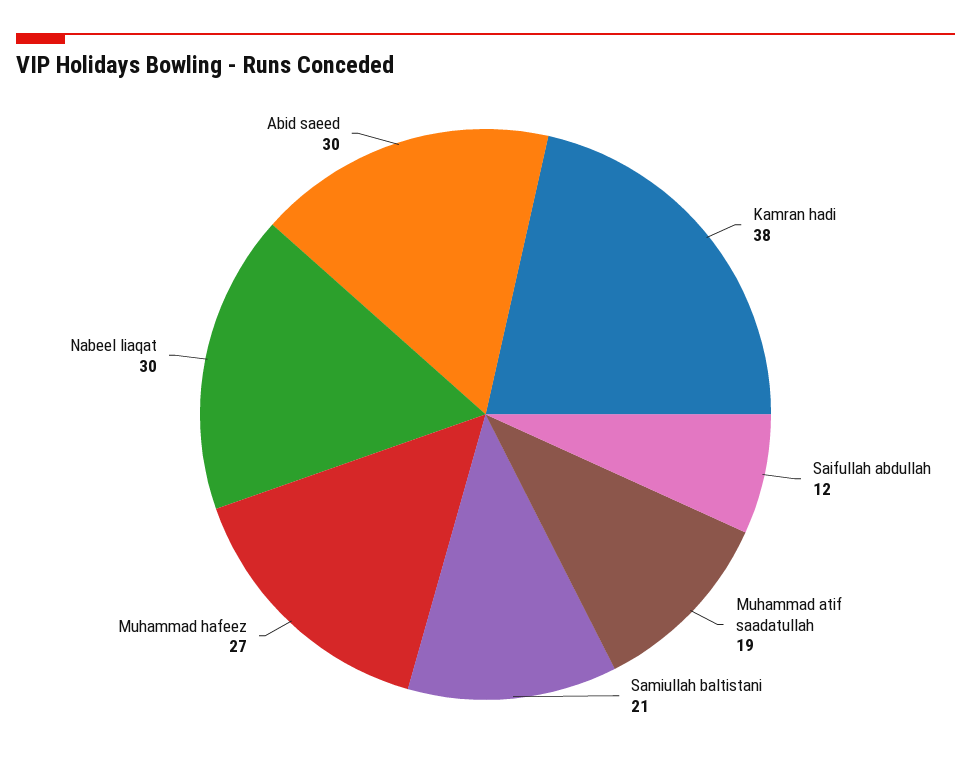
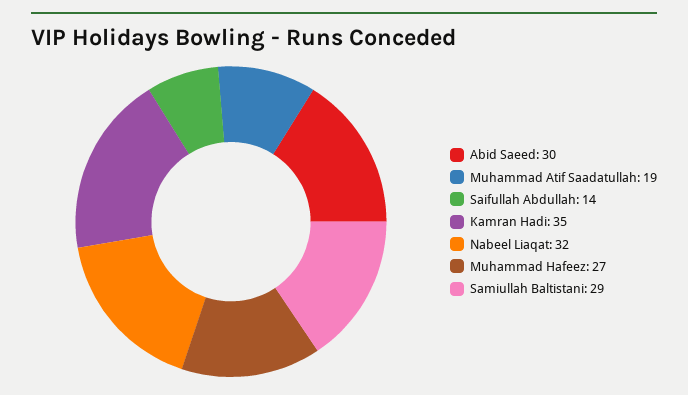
  {
-   "Kamran hadi": 38,
+   "Kamran hadi": 35,
-   "Saifullah abdullah": 12,
+   "Saifullah abdullah": 14,
    "Muhammad atif saadatullah": 19,
-   "Samiullah baltistani": 21,
+   "Samiullah baltistani": 29,
    "Muhammad hafeez": 27,
-   "Nabeel liaqat": 30,
+   "Nabeel liaqat": 32,
    "Abid saeed": 30
  }

